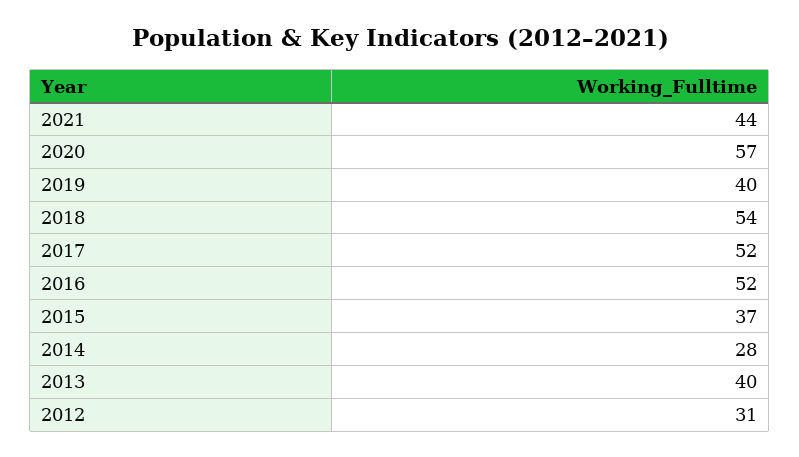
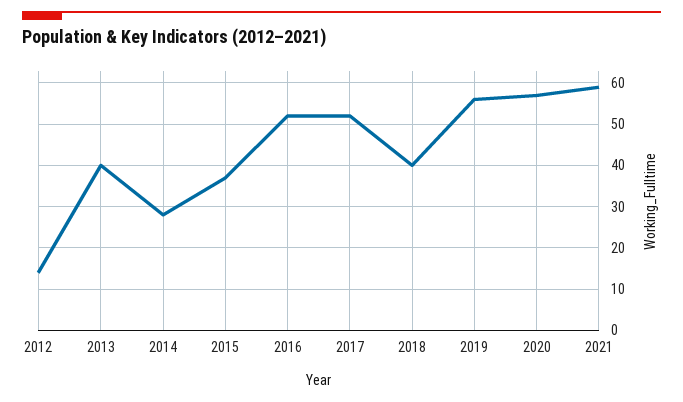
  {
-   "2021": 44,
+   "2021": 60,
    "2020": 57,
-   "2019": 40,
+   "2019": 55,
-   "2018": 54,
+   "2018": 40,
    "2017": 52,
    "2016": 52,
    "2015": 37,
    "2014": 28,
    "2013": 40,
-   "2012": 31
+   "2012": 15
  }

